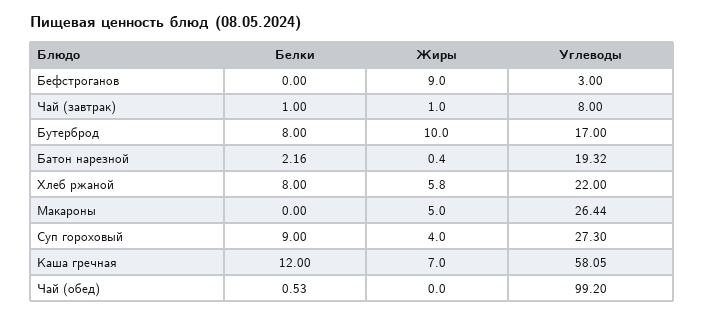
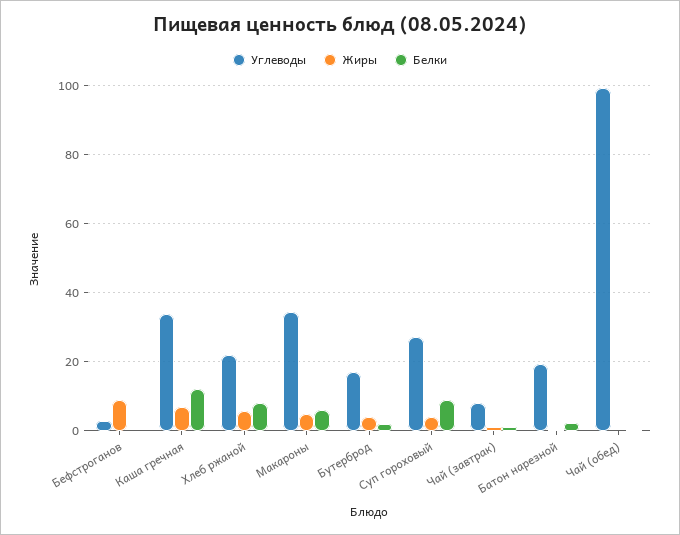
  {
    "Белки": {
      "Бефстроганов": 0,
      "Чай (завтрак)": 1,
-     "Бутерброд": 8,
+     "Бутерброд": 2,
      "Батон нарезной": 2.16,
      "Хлеб ржаной": 8,
-     "Макароны": 0,
+     "Макароны": 6,
      "Суп гороховый": 9,
      "Каша гречная": 12,
      "Чай (обед)": 0.53
    },
    "Жиры": {
      "Бефстроганов": 9,
      "Чай (завтрак)": 1,
-     "Бутерброд": 10,
+     "Бутерброд": 4,
      "Батон нарезной": 0.4,
      "Хлеб ржаной": 5.8,
      "Макароны": 5,
      "Суп гороховый": 4,
      "Каша гречная": 7,
      "Чай (обед)": 0
    },
    "Углеводы": {
      "Бефстроганов": 3,
      "Чай (завтрак)": 8,
      "Бутерброд": 17,
      "Батон нарезной": 19.32,
      "Хлеб ржаной": 22,
-     "Макароны": 26.44,
+     "Макароны": 34,
      "Суп гороховый": 27.3,
-     "Каша гречная": 58.05,
+     "Каша гречная": 34,
      "Чай (обед)": 99.2
    }
  }

